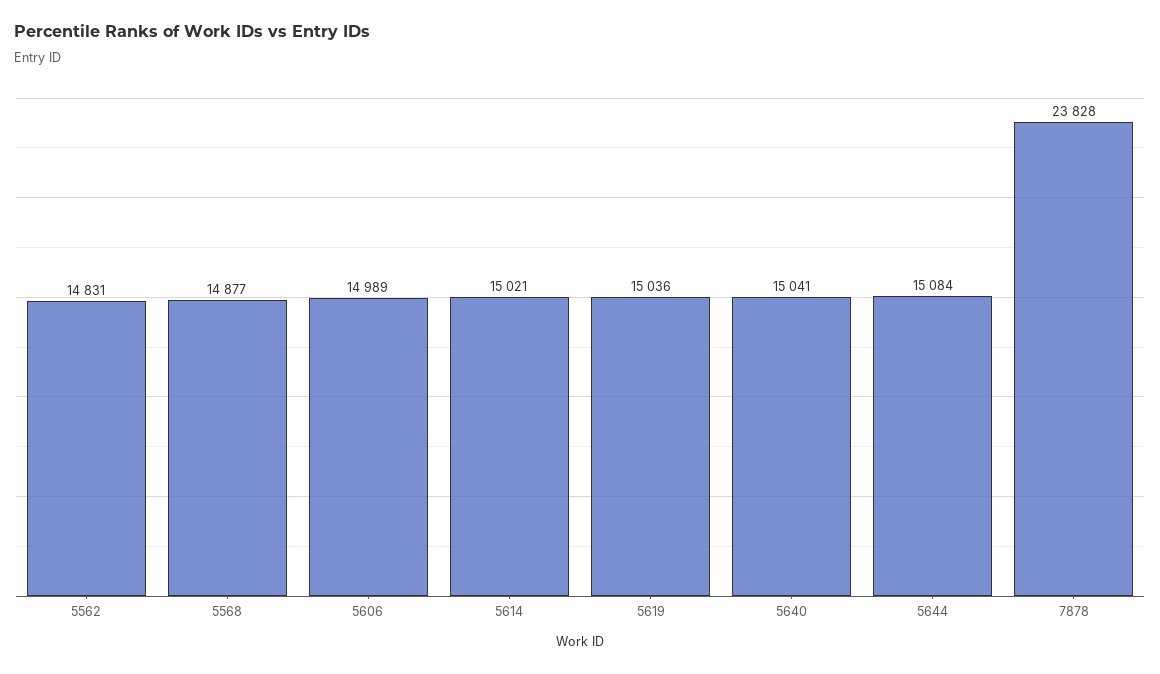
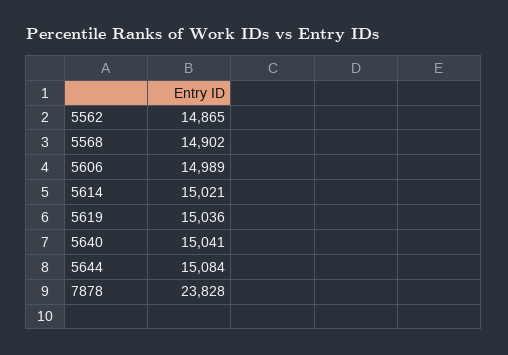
  {
-   "5562": 14831,
+   "5562": 14865,
-   "5568": 14877,
+   "5568": 14902,
    "5606": 14989,
    "5614": 15021,
    "5619": 15036,
    "5640": 15041,
    "5644": 15084,
    "7878": 23828
  }

